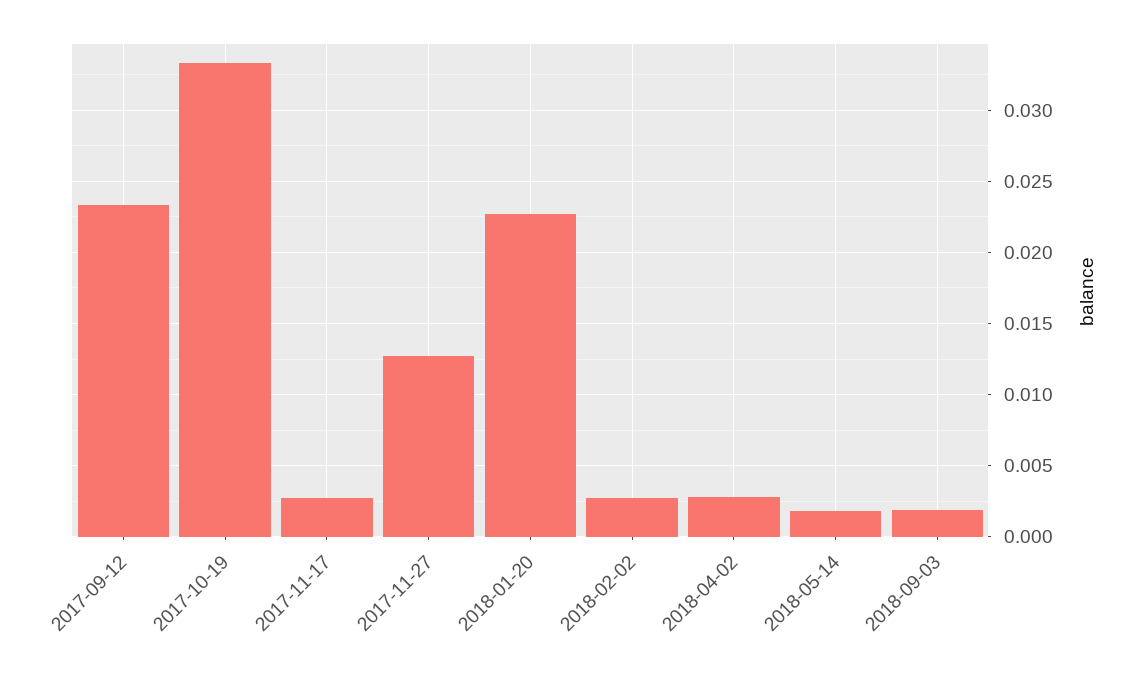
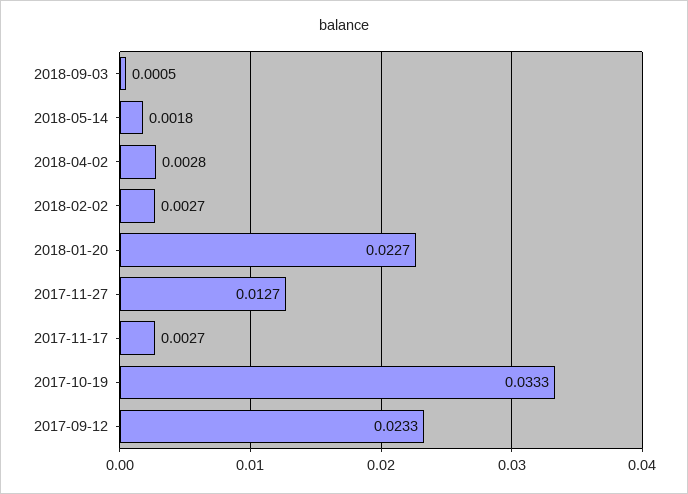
  {
    "2017-09-12": 0.0233,
    "2017-10-19": 0.0333,
    "2017-11-17": 0.0027,
    "2017-11-27": 0.0127,
    "2018-01-20": 0.0227,
    "2018-02-02": 0.0027,
    "2018-04-02": 0.0028,
    "2018-05-14": 0.0018,
-   "2018-09-03": 0.002
+   "2018-09-03": 0.0005
  }

